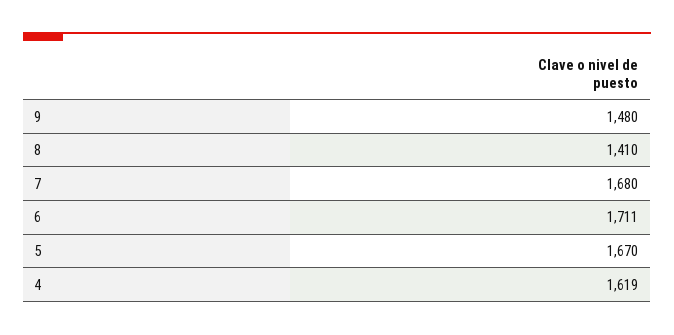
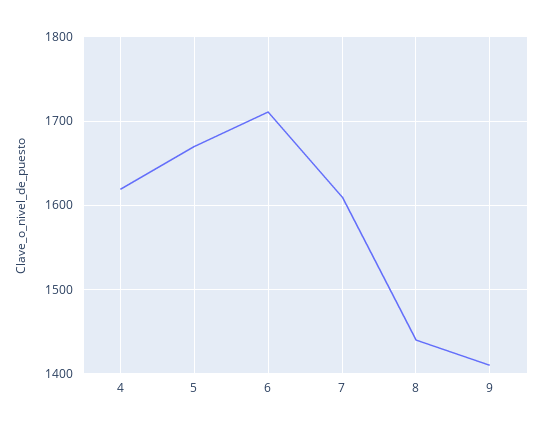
  {
-   "9": 1480,
+   "9": 1410,
-   "8": 1410,
+   "8": 1440,
-   "7": 1680,
+   "7": 1610,
    "6": 1711,
    "5": 1670,
    "4": 1619
  }

